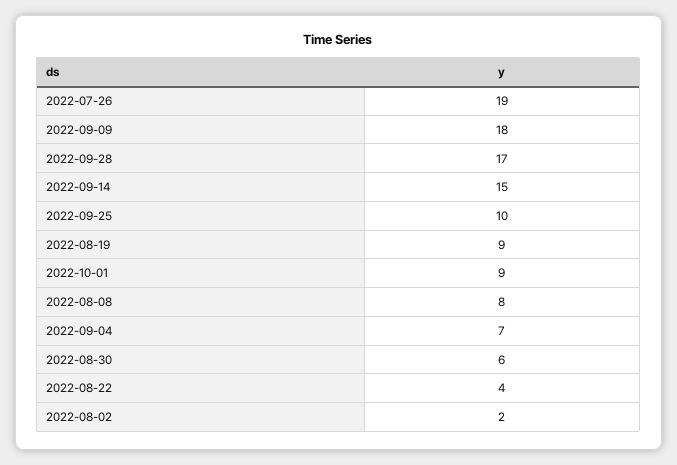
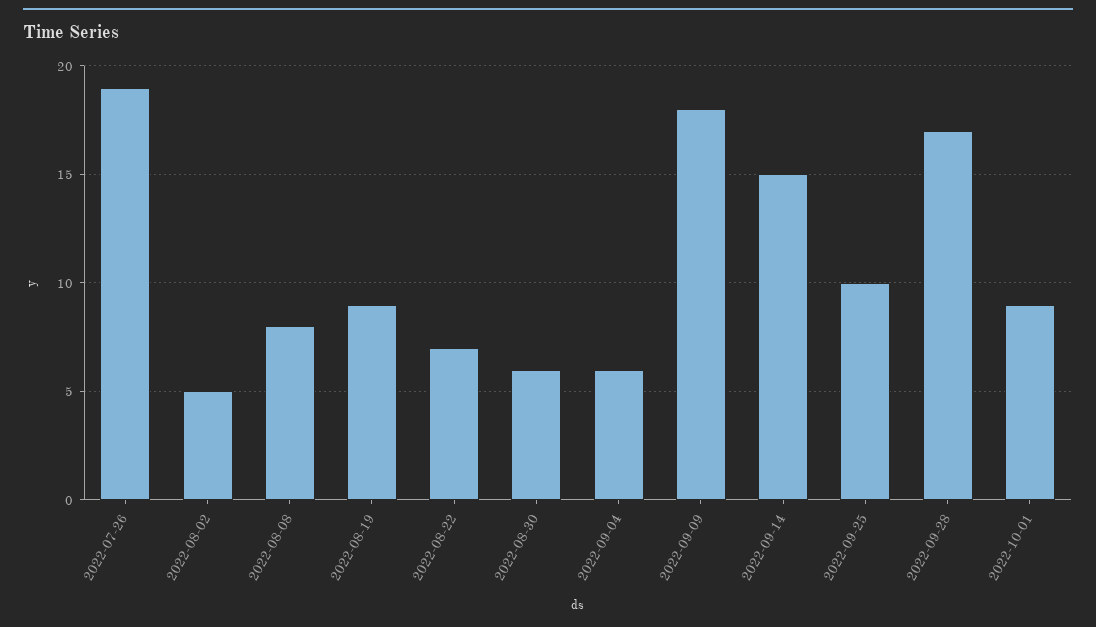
  {
    "2022-07-26": 19,
    "2022-09-09": 18,
    "2022-09-28": 17,
    "2022-09-14": 15,
    "2022-09-25": 10,
    "2022-08-19": 9,
    "2022-10-01": 9,
    "2022-08-08": 8,
-   "2022-09-04": 7,
+   "2022-09-04": 6,
    "2022-08-30": 6,
-   "2022-08-22": 4,
+   "2022-08-22": 7,
-   "2022-08-02": 2
+   "2022-08-02": 5
  }

